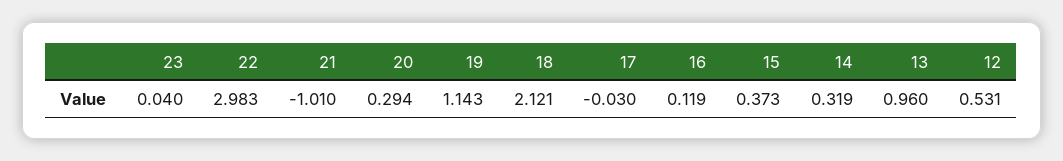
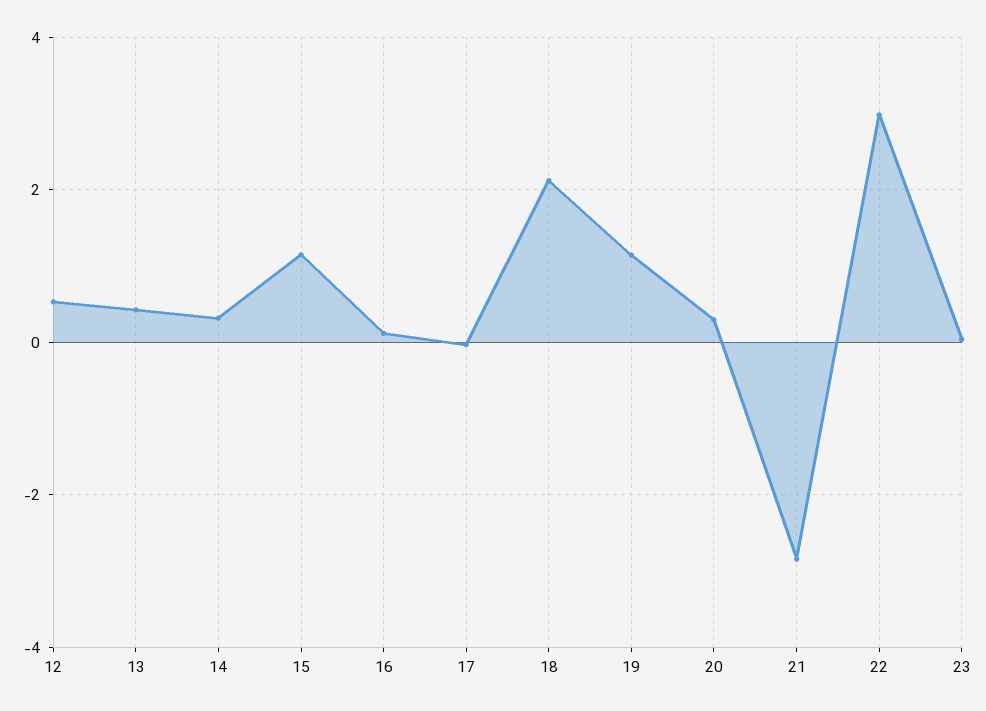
  {
    "23": 0.04,
    "22": 2.983,
-   "21": -1.01,
+   "21": -2.8,
    "20": 0.294,
    "19": 1.143,
    "18": 2.121,
    "17": -0.03,
    "16": 0.119,
-   "15": 0.373,
+   "15": 1.2,
    "14": 0.319,
-   "13": 0.96,
+   "13": 0.4,
    "12": 0.531
  }

